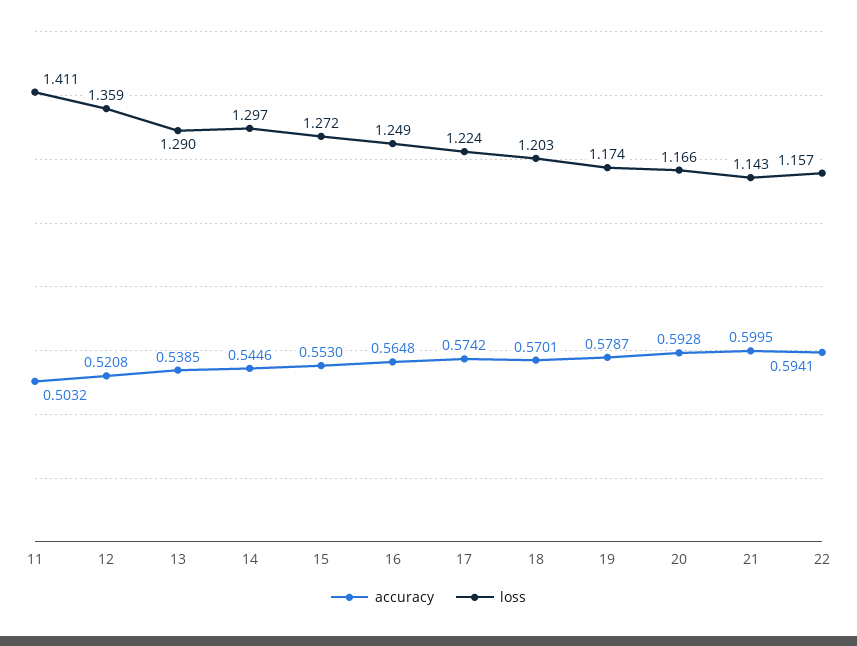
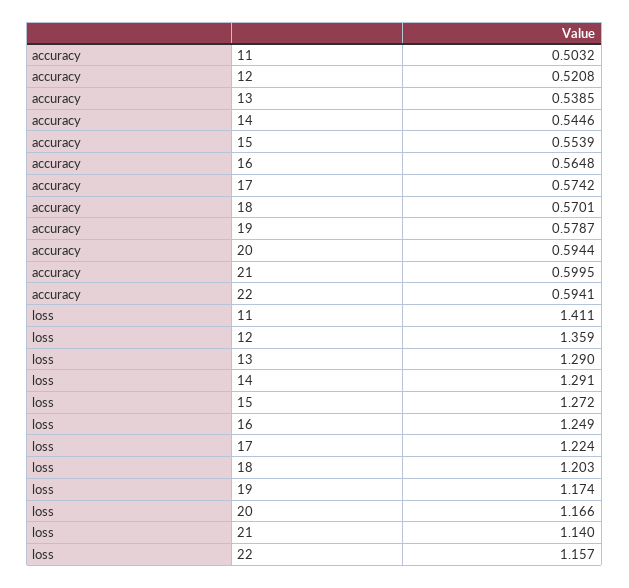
  {
    "accuracy": {
      "11": 0.5032,
      "12": 0.5208,
      "13": 0.5385,
      "14": 0.5446,
-     "15": 0.553,
+     "15": 0.5539,
      "16": 0.5648,
      "17": 0.5742,
      "18": 0.5701,
      "19": 0.5787,
-     "20": 0.5928,
+     "20": 0.5944,
      "21": 0.5995,
      "22": 0.5941
    },
    "loss": {
      "11": 1.411,
      "12": 1.359,
      "13": 1.29,
-     "14": 1.297,
+     "14": 1.291,
      "15": 1.272,
      "16": 1.249,
      "17": 1.224,
      "18": 1.203,
      "19": 1.174,
      "20": 1.166,
-     "21": 1.143,
+     "21": 1.14,
      "22": 1.157
    }
  }

